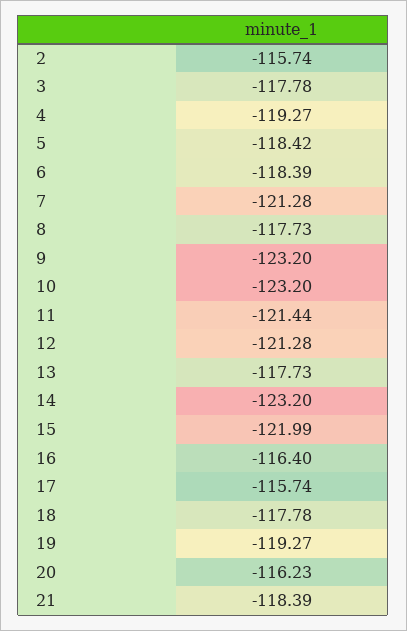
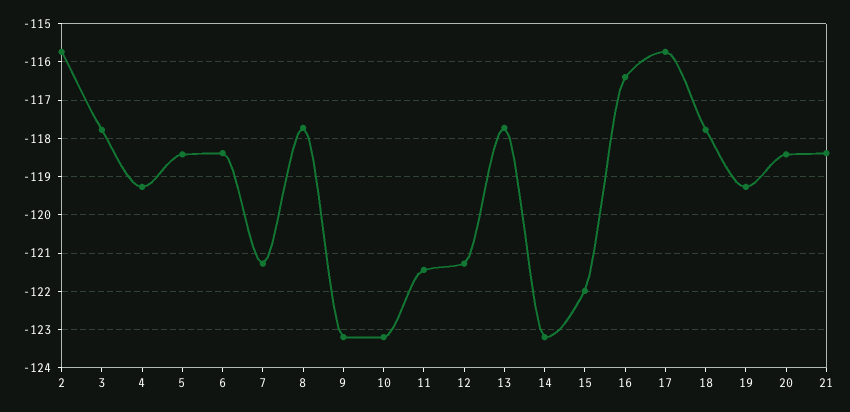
  {
    "2": -115.74,
    "3": -117.78,
    "4": -119.27,
    "5": -118.42,
    "6": -118.39,
    "7": -121.28,
    "8": -117.73,
    "9": -123.2,
    "10": -123.2,
    "11": -121.44,
    "12": -121.28,
    "13": -117.73,
    "14": -123.2,
    "15": -121.99,
    "16": -116.4,
    "17": -115.74,
    "18": -117.78,
    "19": -119.27,
-   "20": -116.23,
+   "20": -118.4,
    "21": -118.39
  }

